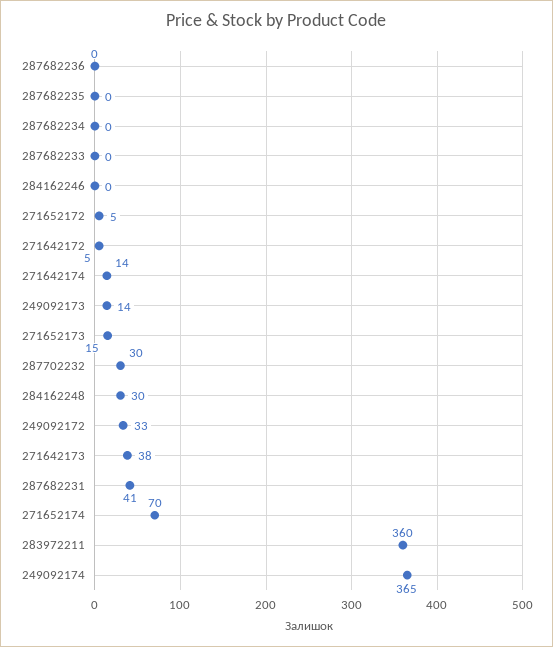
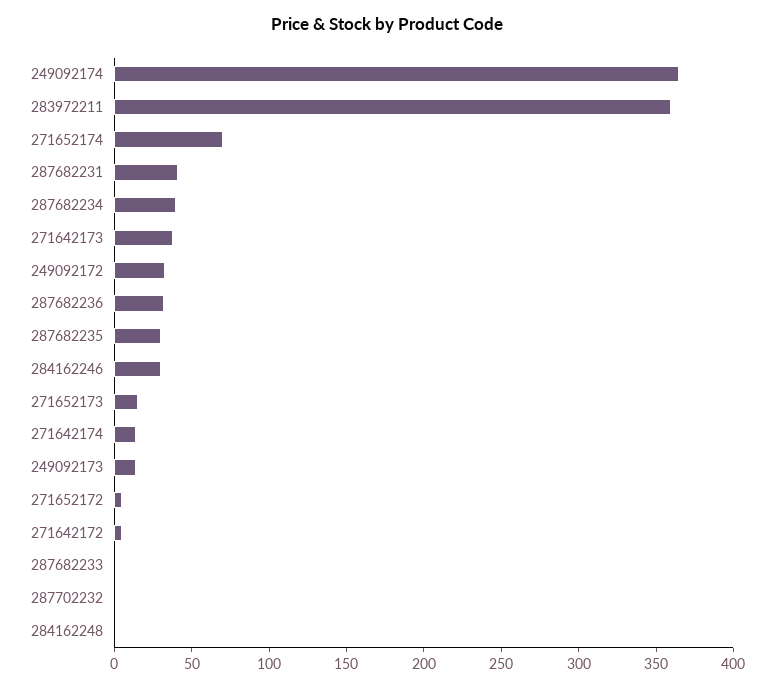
  {
-   "287682236": 0,
+   "287682236": 30,
-   "287682235": 0,
+   "287682235": 30,
-   "287682234": 0,
+   "287682234": 40,
    "287682233": 0,
-   "284162246": 0,
+   "284162246": 30,
    "271652172": 5,
    "271642172": 5,
    "271642174": 14,
    "249092173": 14,
    "271652173": 15,
-   "287702232": 30,
+   "287702232": 0,
-   "284162248": 30,
+   "284162248": 0,
    "249092172": 33,
    "271642173": 38,
    "287682231": 41,
    "271652174": 70,
    "283972211": 360,
    "249092174": 365
  }

